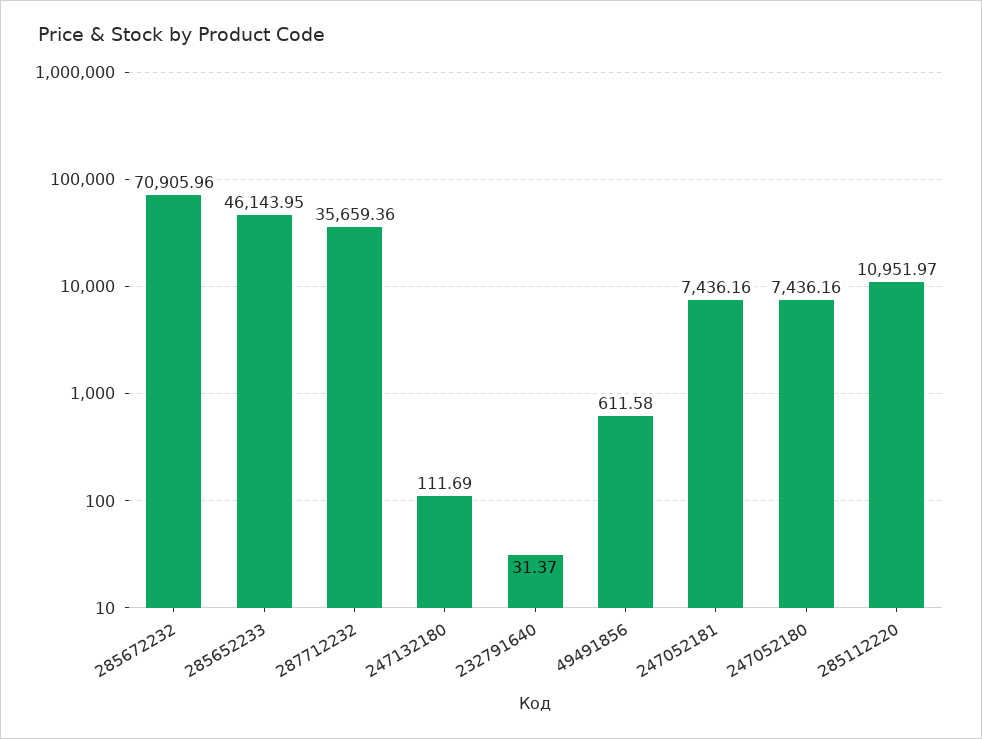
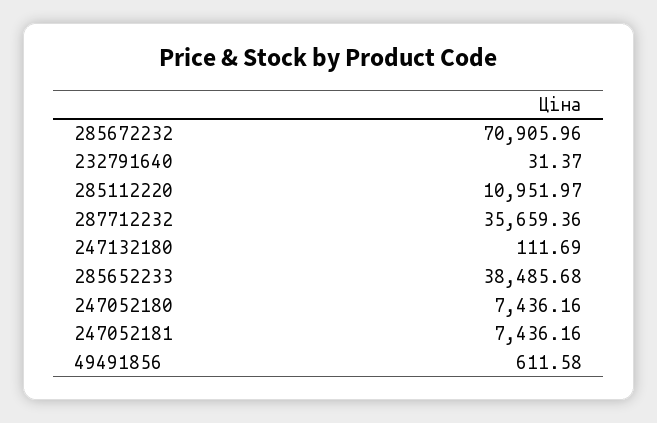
  {
    "285672232": 70905.96,
-   "285652233": 46143.95,
+   "285652233": 38485.68,
    "287712232": 35659.36,
    "247132180": 111.69,
    "232791640": 31.37,
    "49491856": 611.58,
    "247052181": 7436.16,
    "247052180": 7436.16,
    "285112220": 10951.97
  }

